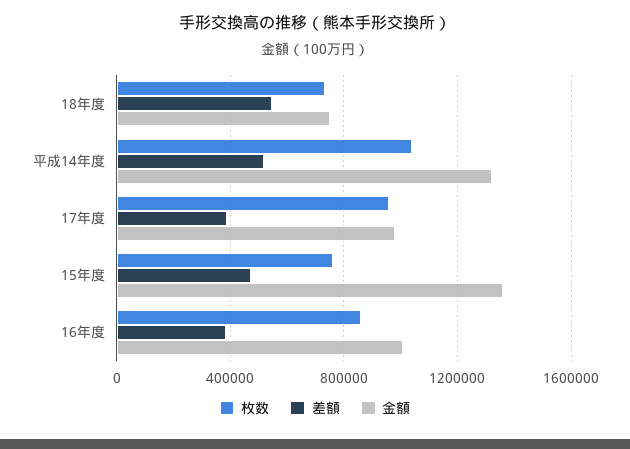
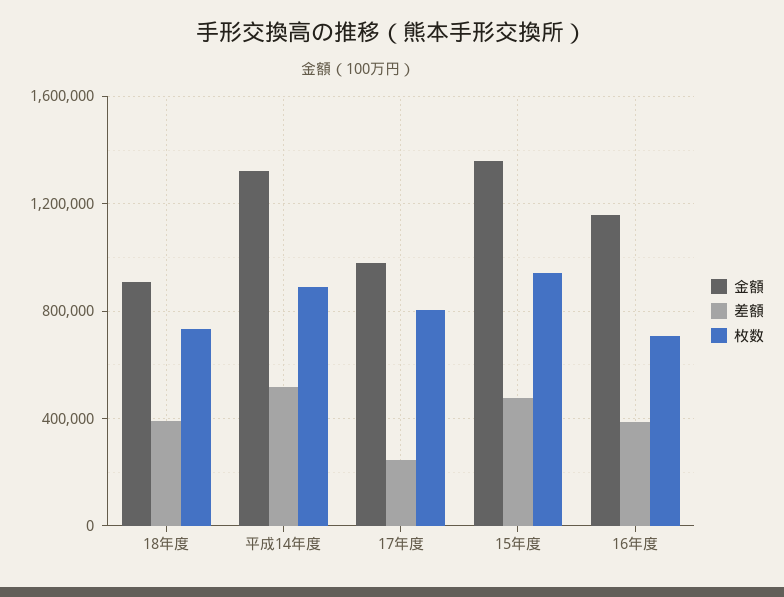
  {
    "枚数": {
      "18年度": 750000,
-     "平成14年度": 1050000,
+     "平成14年度": 900000,
-     "17年度": 950000,
+     "17年度": 800000,
-     "15年度": 750000,
+     "15年度": 950000,
-     "16年度": 850000
+     "16年度": 700000
    },
    "差額": {
-     "18年度": 550000,
+     "18年度": 400000,
      "平成14年度": 500000,
-     "17年度": 400000,
+     "17年度": 250000,
      "15年度": 450000,
      "16年度": 400000
    },
    "金額": {
-     "18年度": 750000,
+     "18年度": 900000,
      "平成14年度": 1300000,
      "17年度": 1000000,
      "15年度": 1350000,
-     "16年度": 1000000
+     "16年度": 1150000
    }
  }

